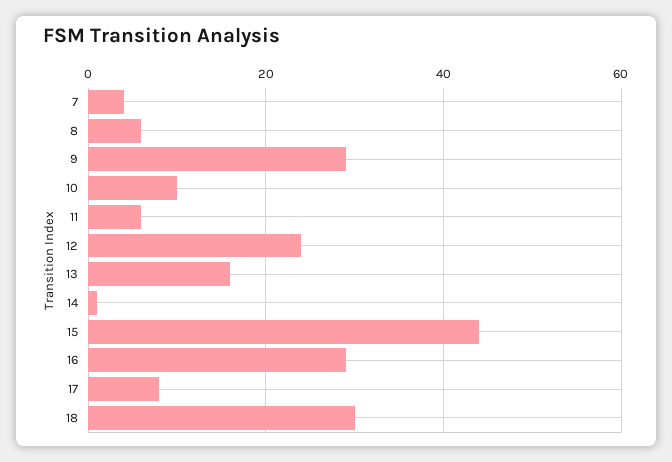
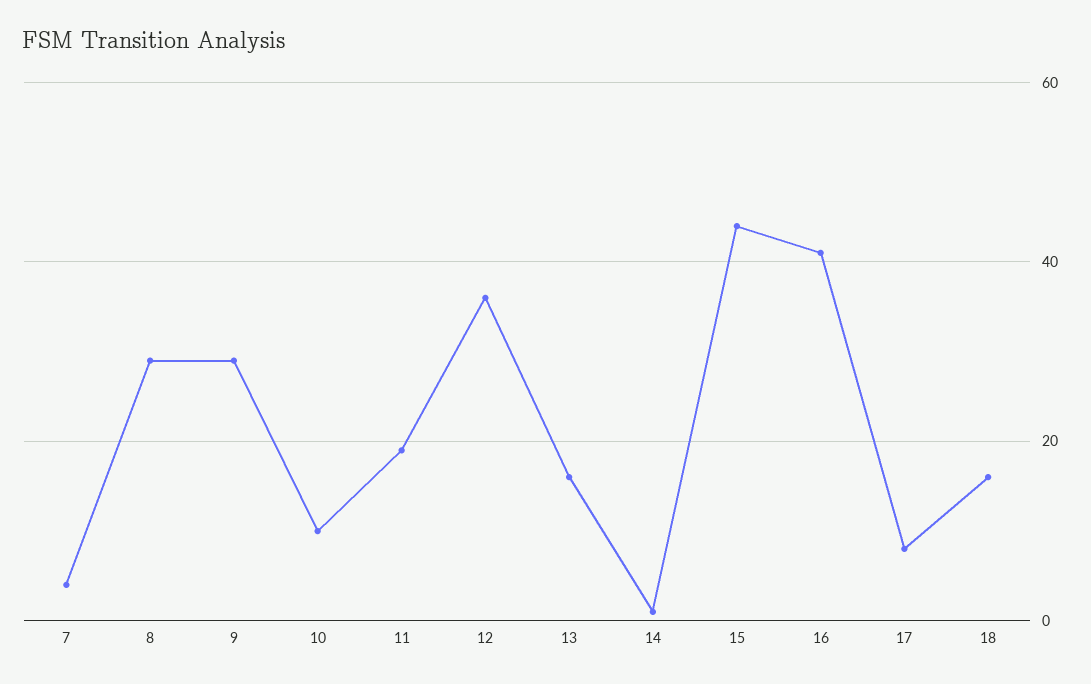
  {
    "7": 5,
-   "8": 5,
+   "8": 30,
    "9": 30,
    "10": 10,
-   "11": 5,
+   "11": 20,
-   "12": 25,
+   "12": 35,
    "13": 15,
    "14": 0,
    "15": 45,
-   "16": 30,
+   "16": 40,
    "17": 10,
-   "18": 30
+   "18": 15
  }

